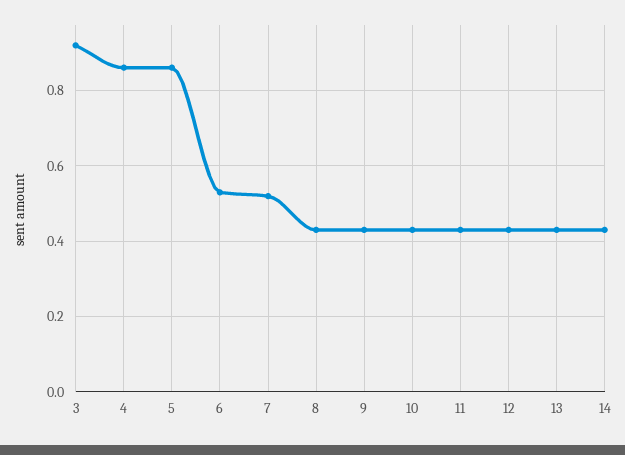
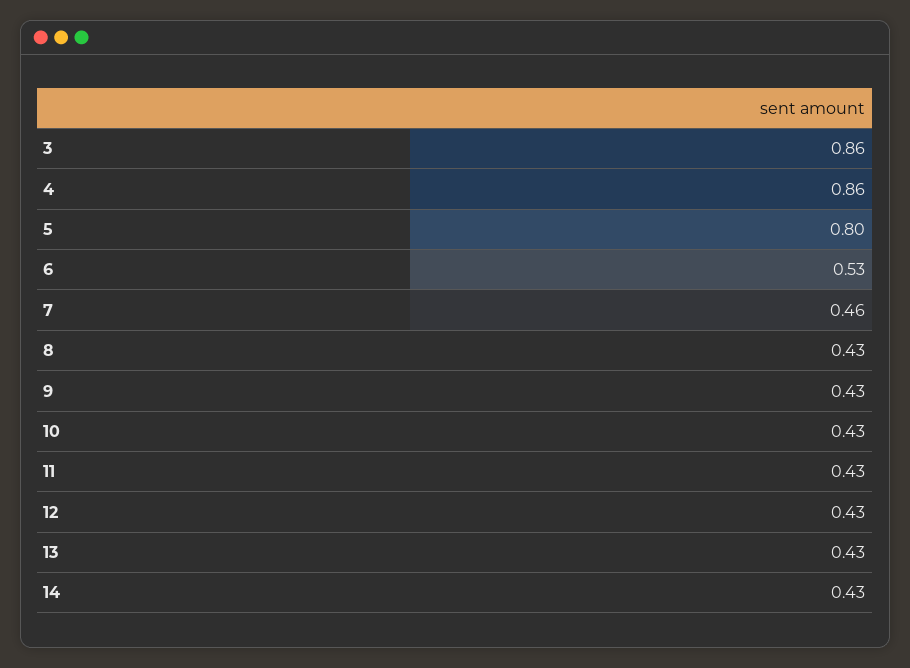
  {
-   "3": 0.92,
+   "3": 0.86,
    "4": 0.86,
-   "5": 0.86,
+   "5": 0.8,
    "6": 0.53,
-   "7": 0.52,
+   "7": 0.46,
    "8": 0.43,
    "9": 0.43,
    "10": 0.43,
    "11": 0.43,
    "12": 0.43,
    "13": 0.43,
    "14": 0.43
  }

